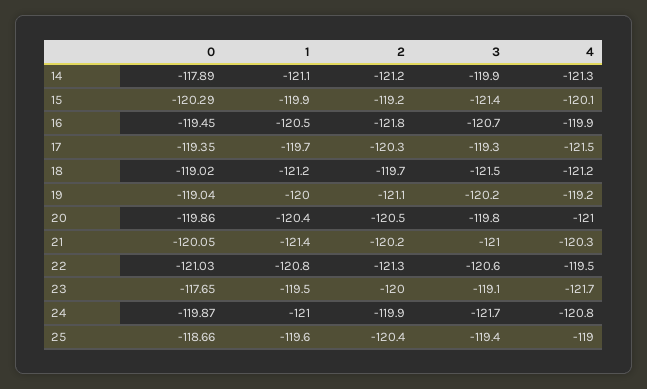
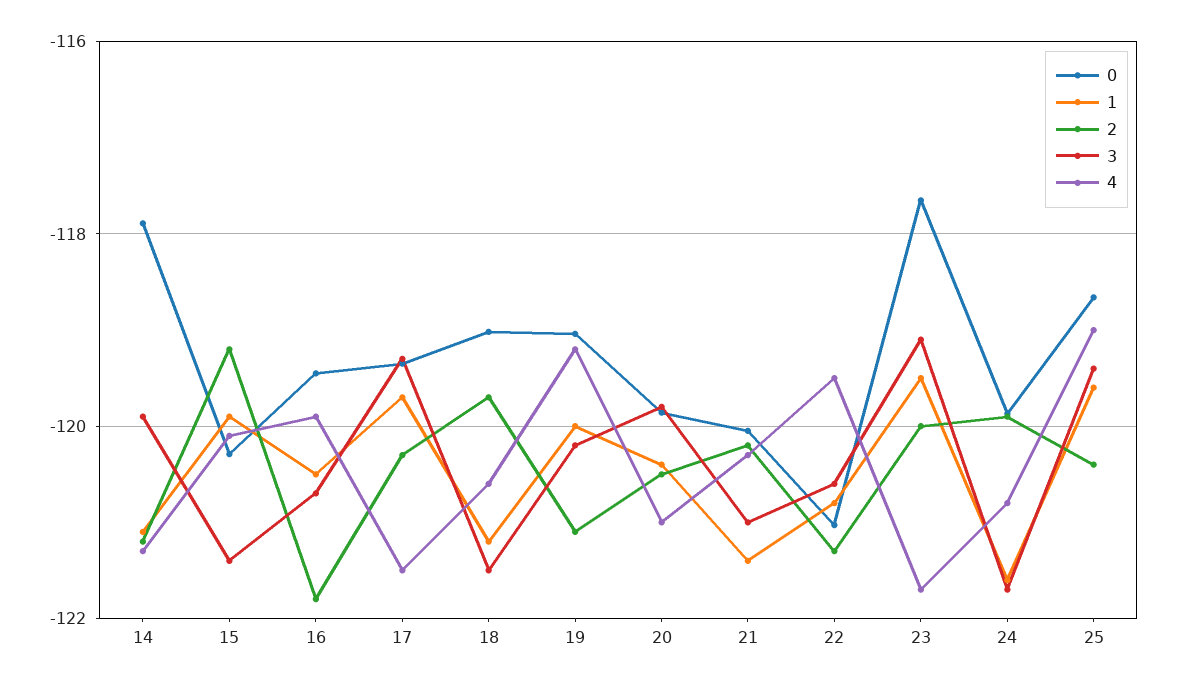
  {
    "0": {
      "14": -117.89,
      "15": -120.29,
      "16": -119.45,
      "17": -119.35,
      "18": -119.02,
      "19": -119.04,
      "20": -119.86,
      "21": -120.05,
      "22": -121.03,
      "23": -117.65,
      "24": -119.87,
      "25": -118.66
    },
    "1": {
      "14": -121.1,
      "15": -119.9,
      "16": -120.5,
      "17": -119.7,
      "18": -121.2,
      "19": -120,
      "20": -120.4,
      "21": -121.4,
      "22": -120.8,
      "23": -119.5,
-     "24": -121,
+     "24": -121.6,
      "25": -119.6
    },
    "2": {
      "14": -121.2,
      "15": -119.2,
      "16": -121.8,
      "17": -120.3,
      "18": -119.7,
      "19": -121.1,
      "20": -120.5,
      "21": -120.2,
      "22": -121.3,
      "23": -120,
      "24": -119.9,
      "25": -120.4
    },
    "3": {
      "14": -119.9,
      "15": -121.4,
      "16": -120.7,
      "17": -119.3,
      "18": -121.5,
      "19": -120.2,
      "20": -119.8,
      "21": -121,
      "22": -120.6,
      "23": -119.1,
      "24": -121.7,
      "25": -119.4
    },
    "4": {
      "14": -121.3,
      "15": -120.1,
      "16": -119.9,
      "17": -121.5,
-     "18": -121.2,
+     "18": -120.6,
      "19": -119.2,
      "20": -121,
      "21": -120.3,
      "22": -119.5,
      "23": -121.7,
      "24": -120.8,
      "25": -119
    }
  }

